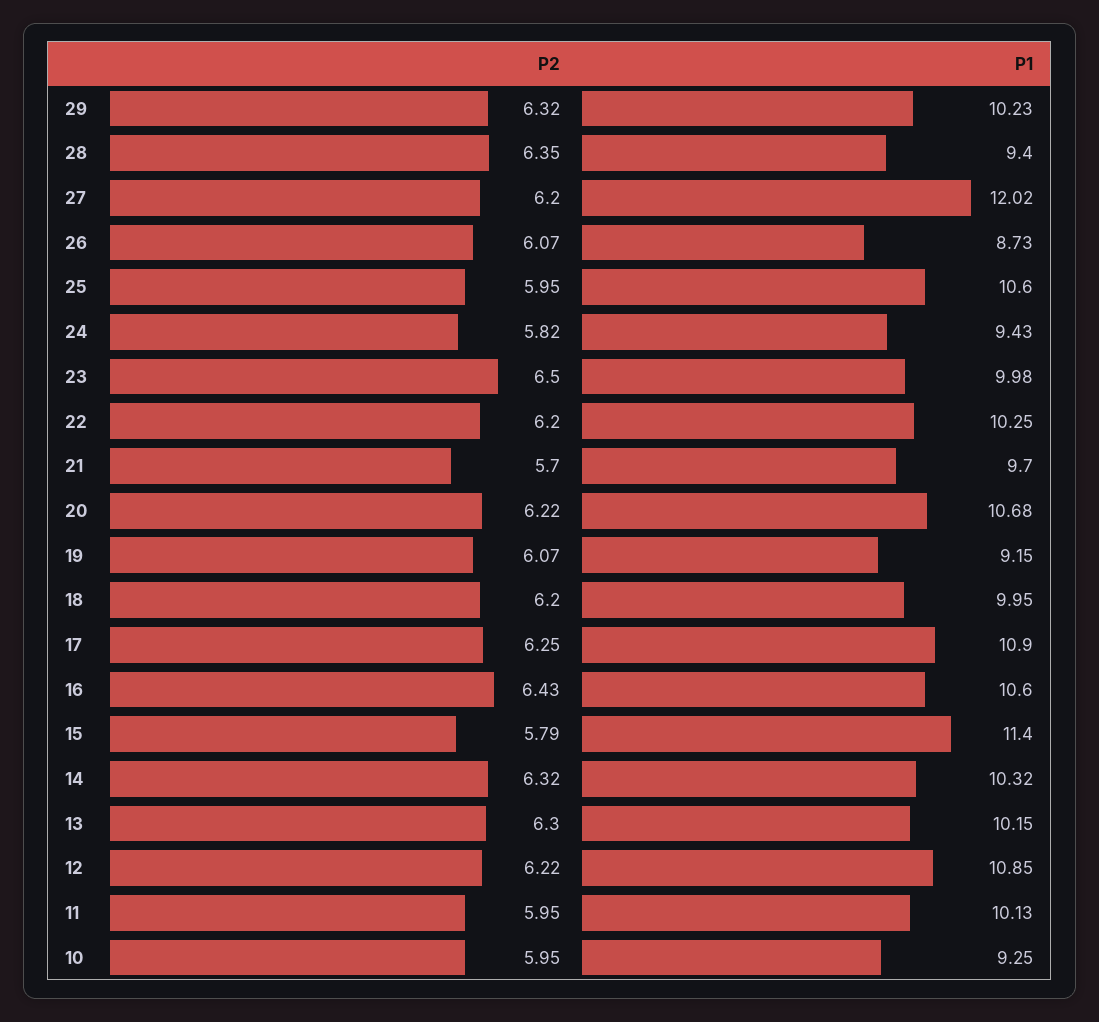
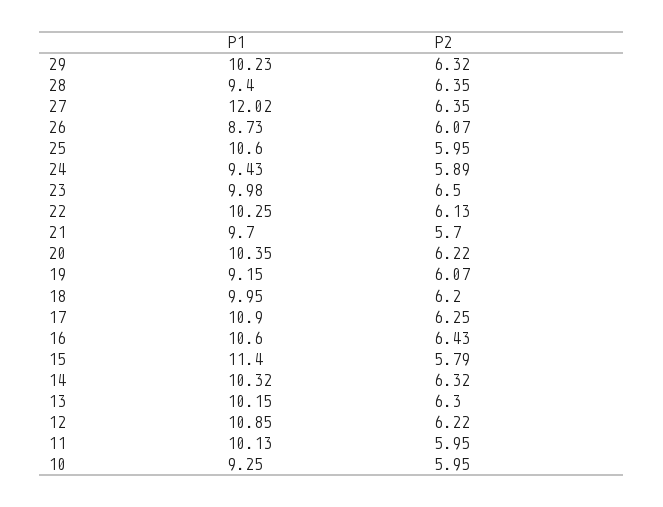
  {
    "P2": {
      "29": 6.32,
      "28": 6.35,
-     "27": 6.2,
+     "27": 6.35,
      "26": 6.07,
      "25": 5.95,
-     "24": 5.82,
+     "24": 5.89,
      "23": 6.5,
-     "22": 6.2,
+     "22": 6.13,
      "21": 5.7,
      "20": 6.22,
      "19": 6.07,
      "18": 6.2,
      "17": 6.25,
      "16": 6.43,
      "15": 5.79,
      "14": 6.32,
      "13": 6.3,
      "12": 6.22,
      "11": 5.95,
      "10": 5.95
    },
    "P1": {
      "29": 10.23,
      "28": 9.4,
      "27": 12.02,
      "26": 8.73,
      "25": 10.6,
      "24": 9.43,
      "23": 9.98,
      "22": 10.25,
      "21": 9.7,
-     "20": 10.68,
+     "20": 10.35,
      "19": 9.15,
      "18": 9.95,
      "17": 10.9,
      "16": 10.6,
      "15": 11.4,
      "14": 10.32,
      "13": 10.15,
      "12": 10.85,
      "11": 10.13,
      "10": 9.25
    }
  }

